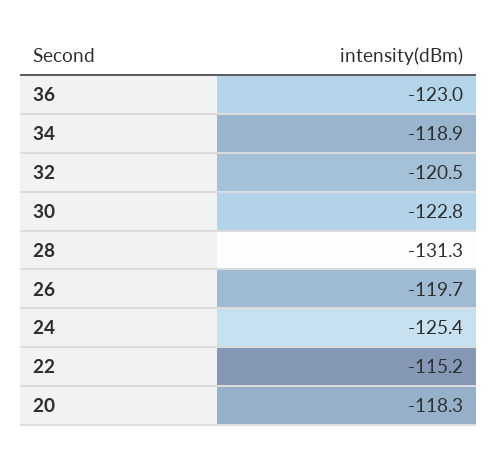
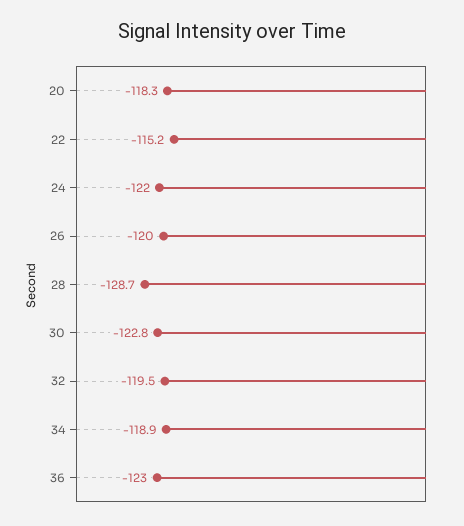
  {
    "36": -123,
    "34": -118.9,
-   "32": -120.5,
+   "32": -119.5,
    "30": -122.8,
-   "28": -131.3,
+   "28": -128.7,
-   "26": -119.7,
+   "26": -120,
-   "24": -125.4,
+   "24": -122,
    "22": -115.2,
    "20": -118.3
  }

